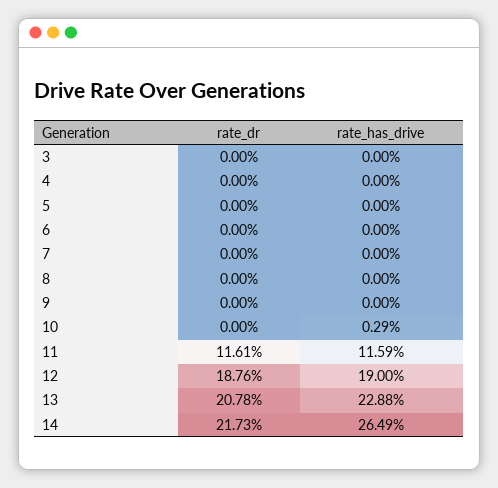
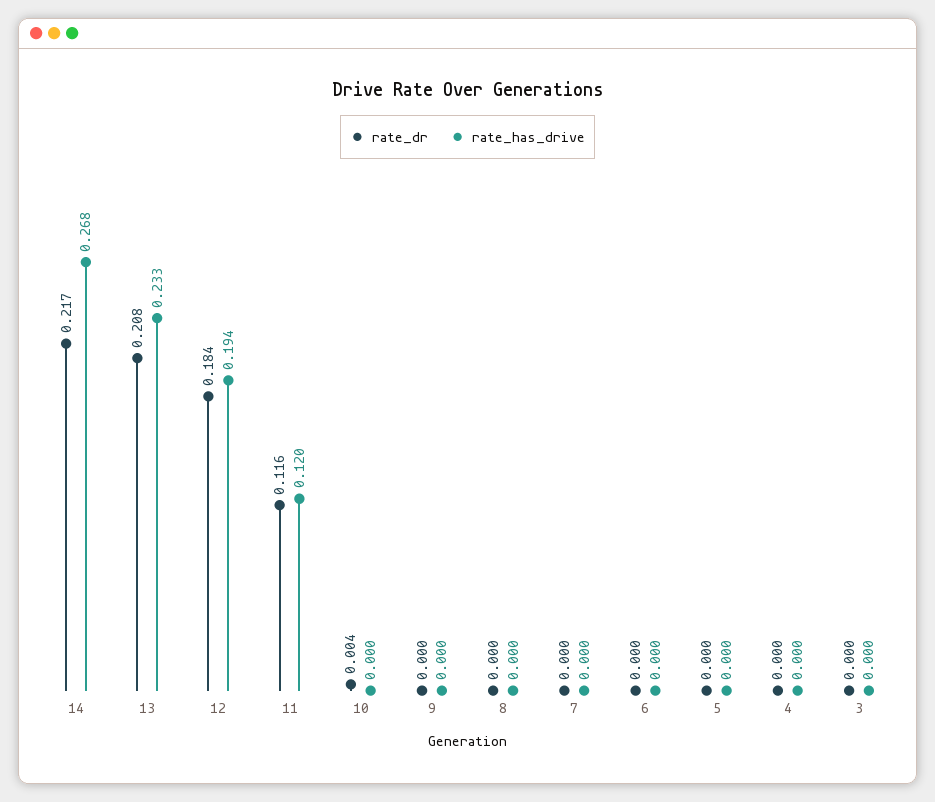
  {
    "rate_dr": {
      "3": 0,
      "4": 0,
      "5": 0,
      "6": 0,
      "7": 0,
      "8": 0,
      "9": 0,
-     "10": 0,
+     "10": 0.004,
      "11": 0.1161,
-     "12": 0.1876,
+     "12": 0.184,
      "13": 0.2078,
      "14": 0.2173
    },
    "rate_has_drive": {
      "3": 0,
      "4": 0,
      "5": 0,
      "6": 0,
      "7": 0,
      "8": 0,
      "9": 0,
-     "10": 0.0029,
+     "10": 0,
-     "11": 0.1159,
+     "11": 0.12,
-     "12": 0.19,
+     "12": 0.194,
-     "13": 0.2288,
+     "13": 0.233,
-     "14": 0.2649
+     "14": 0.268
    }
  }

